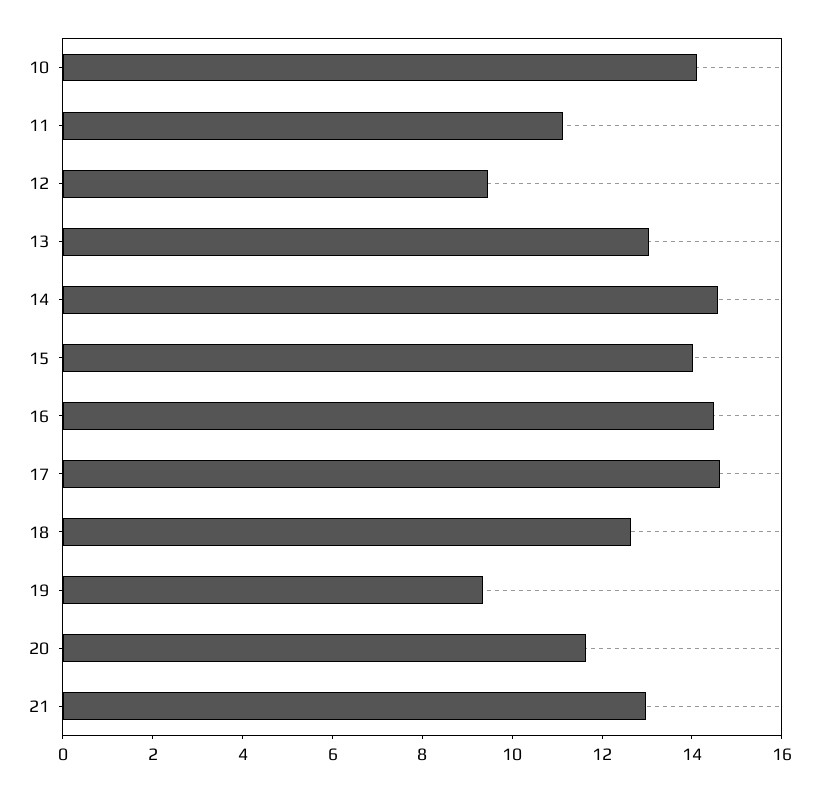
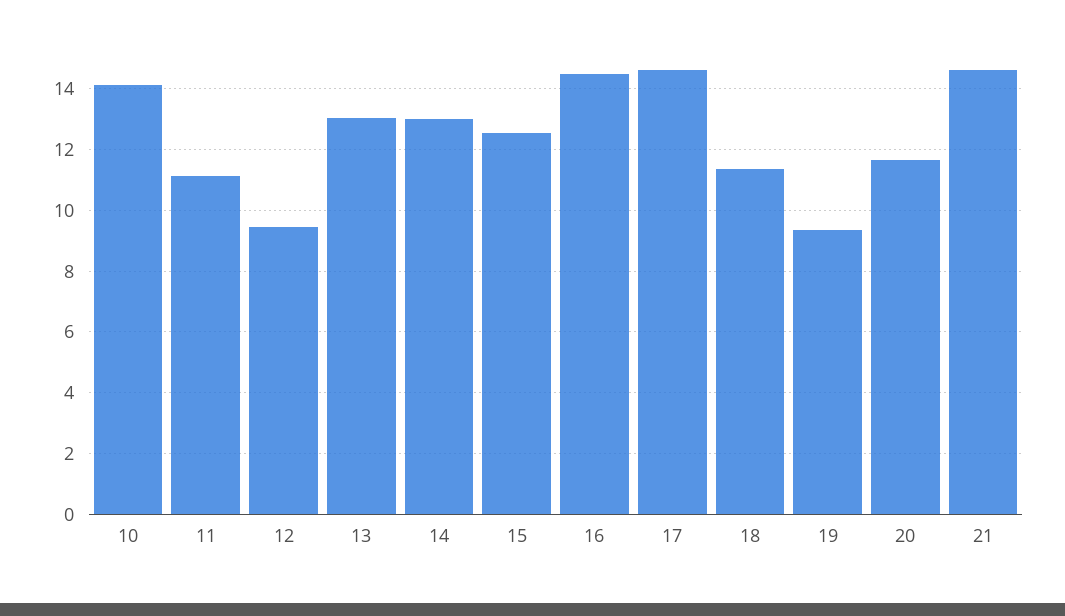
  {
    "10": 14.2,
    "11": 11.2,
    "12": 9.4,
    "13": 13,
-   "14": 14.5,
+   "14": 13,
-   "15": 14,
+   "15": 12.6,
    "16": 14.4,
    "17": 14.6,
-   "18": 12.5,
+   "18": 11.4,
    "19": 9.4,
    "20": 11.6,
-   "21": 13
+   "21": 14.6
  }

